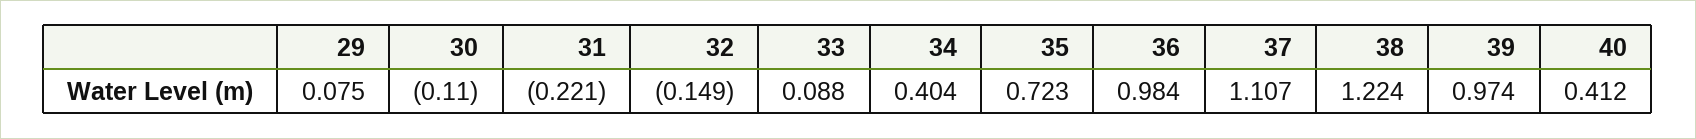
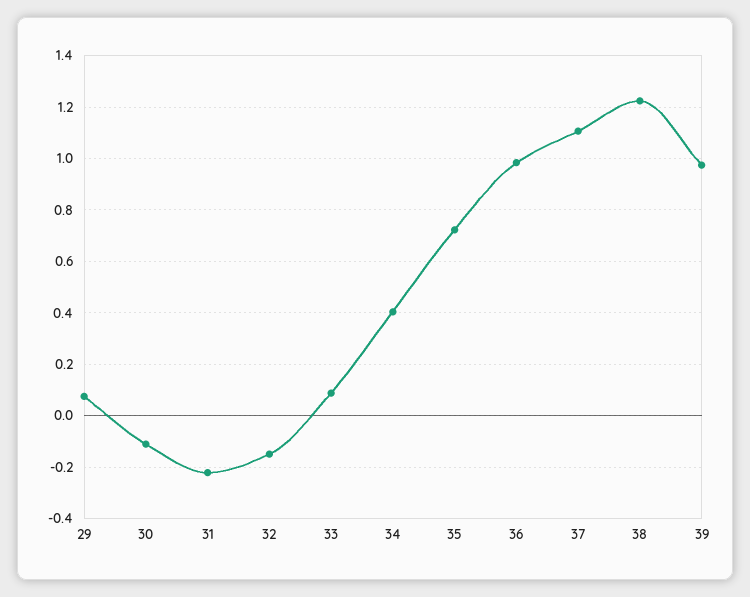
  {
    "29": 0.075,
    "30": -0.11,
    "31": -0.221,
    "32": -0.149,
    "33": 0.088,
    "34": 0.404,
    "35": 0.723,
    "36": 0.984,
    "37": 1.107,
    "38": 1.224,
-   "39": 0.974,
+   "39": 0.974
-   "40": 0.412
  }

